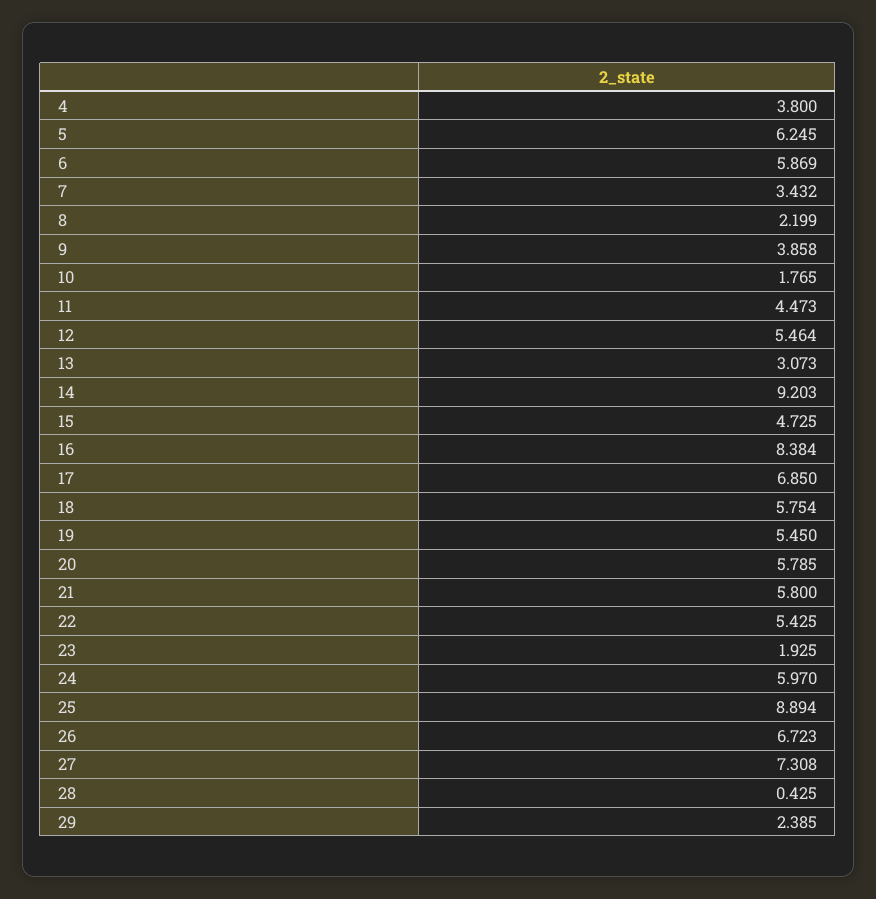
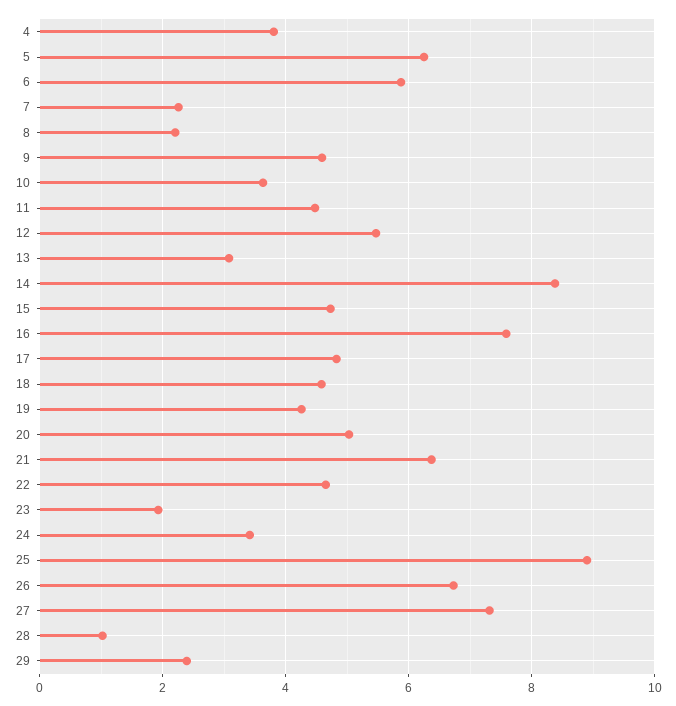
  {
    "4": 3.8,
    "5": 6.245,
    "6": 5.869,
-   "7": 3.432,
+   "7": 2.2,
    "8": 2.199,
-   "9": 3.858,
+   "9": 4.6,
-   "10": 1.765,
+   "10": 3.6,
    "11": 4.473,
    "12": 5.464,
    "13": 3.073,
-   "14": 9.203,
+   "14": 8.4,
    "15": 4.725,
-   "16": 8.384,
+   "16": 7.6,
-   "17": 6.85,
+   "17": 4.8,
-   "18": 5.754,
+   "18": 4.6,
-   "19": 5.45,
+   "19": 4.2,
-   "20": 5.785,
+   "20": 5,
-   "21": 5.8,
+   "21": 6.4,
-   "22": 5.425,
+   "22": 4.6,
    "23": 1.925,
-   "24": 5.97,
+   "24": 3.4,
    "25": 8.894,
    "26": 6.723,
    "27": 7.308,
-   "28": 0.425,
+   "28": 1,
    "29": 2.385
  }

